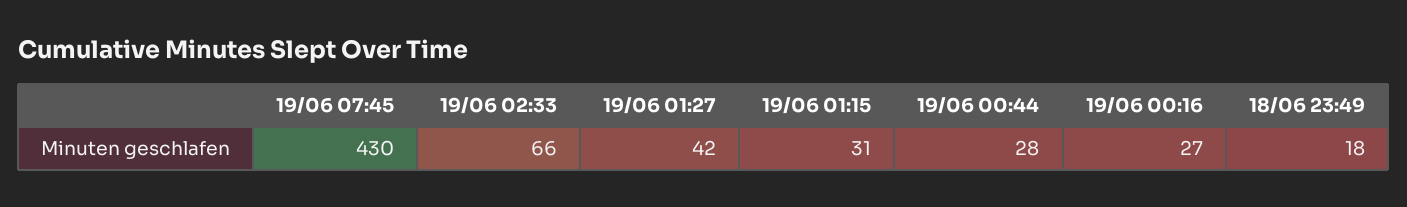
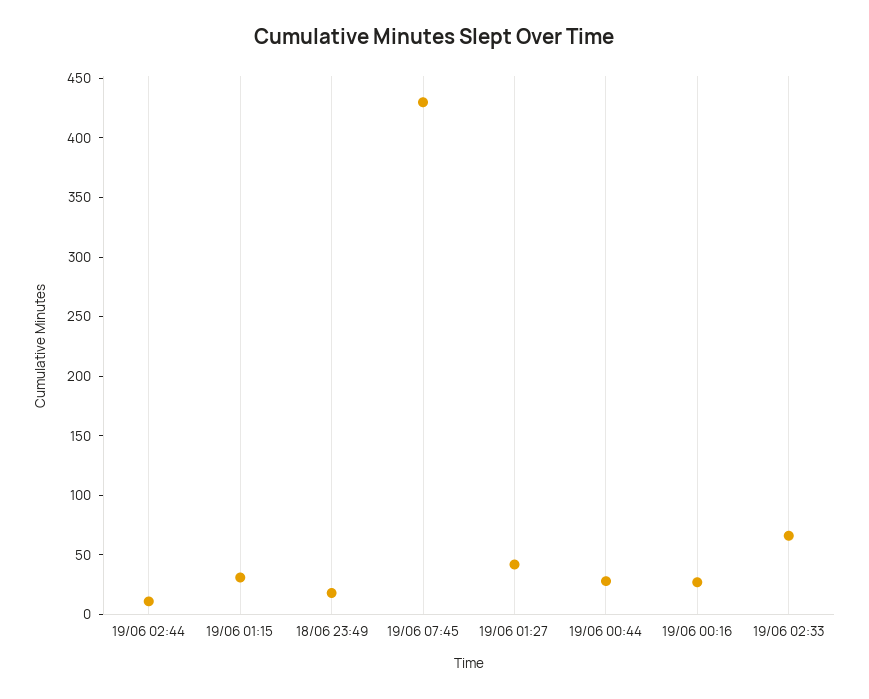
  {
    "19/06 07:45": 430,
    "19/06 02:33": 66,
    "19/06 01:27": 42,
    "19/06 01:15": 31,
    "19/06 00:44": 28,
    "19/06 00:16": 27,
-   "18/06 23:49": 18
+   "18/06 23:49": 18,
+   "19/06 02:44": 10
  }

